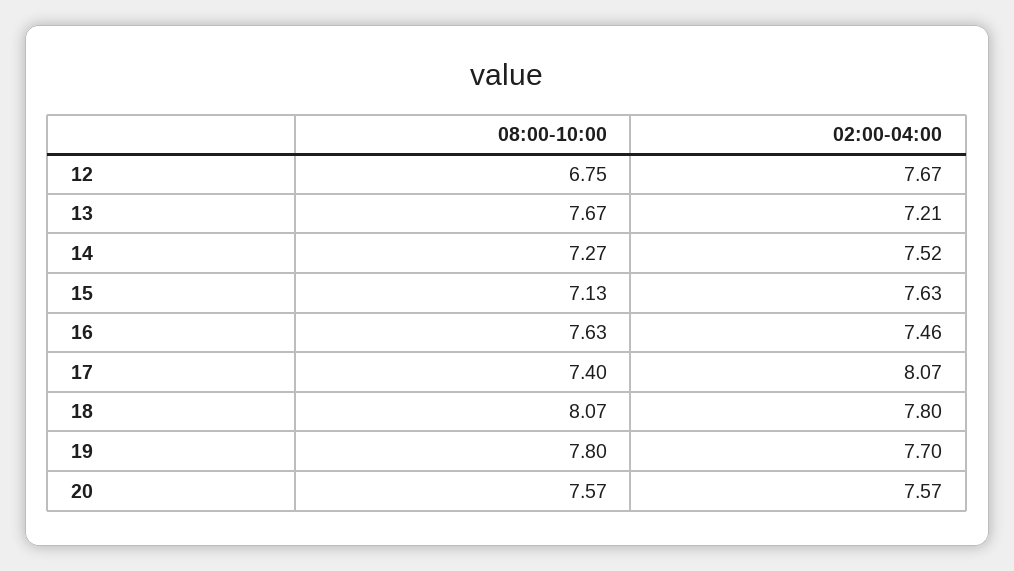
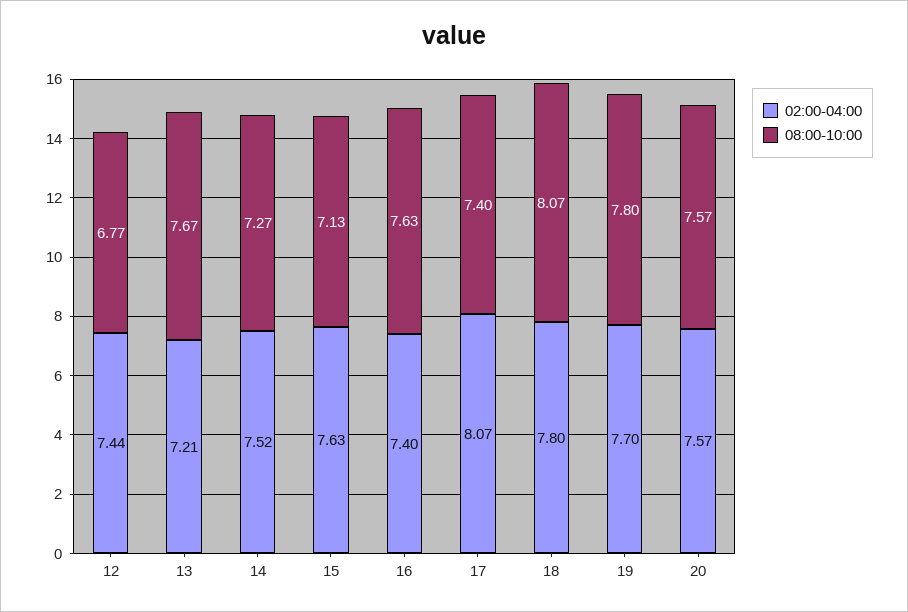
  {
    "08:00-10:00": {
-     "12": 6.75,
+     "12": 6.77,
      "13": 7.67,
      "14": 7.27,
      "15": 7.13,
      "16": 7.63,
      "17": 7.4,
      "18": 8.07,
      "19": 7.8,
      "20": 7.57
    },
    "02:00-04:00": {
-     "12": 7.67,
+     "12": 7.44,
      "13": 7.21,
      "14": 7.52,
      "15": 7.63,
-     "16": 7.46,
+     "16": 7.4,
      "17": 8.07,
      "18": 7.8,
      "19": 7.7,
      "20": 7.57
    }
  }

